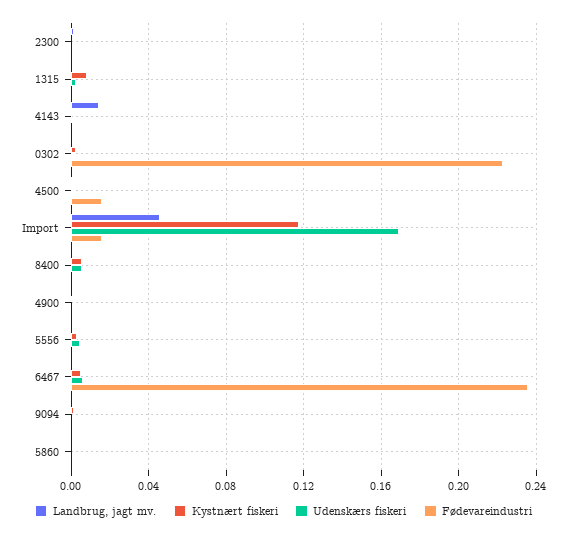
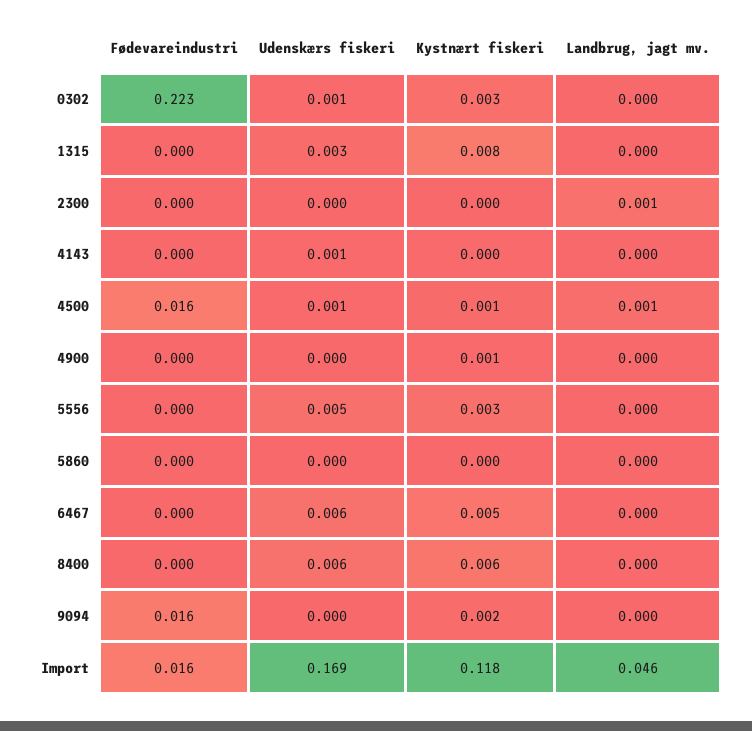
  {
    "Landbrug, jagt mv.": {
      "2300": 0.001,
      "1315": 0,
-     "4143": 0.015,
+     "4143": 0,
      "0302": 0,
      "4500": 0.001,
      "Import": 0.046,
      "8400": 0,
      "4900": 0,
      "5556": 0,
      "6467": 0,
      "9094": 0,
      "5860": 0
    },
    "Kystnært fiskeri": {
      "2300": 0,
      "1315": 0.008,
      "4143": 0,
      "0302": 0.003,
      "4500": 0.001,
      "Import": 0.118,
      "8400": 0.006,
      "4900": 0.001,
      "5556": 0.003,
      "6467": 0.005,
      "9094": 0.002,
      "5860": 0
    },
    "Udenskærs fiskeri": {
      "2300": 0,
      "1315": 0.003,
      "4143": 0.001,
      "0302": 0.001,
      "4500": 0.001,
      "Import": 0.169,
      "8400": 0.006,
      "4900": 0,
      "5556": 0.005,
      "6467": 0.006,
      "9094": 0,
      "5860": 0
    },
    "Fødevareindustri": {
      "2300": 0,
      "1315": 0,
      "4143": 0,
      "0302": 0.223,
      "4500": 0.016,
      "Import": 0.016,
      "8400": 0,
      "4900": 0,
      "5556": 0,
-     "6467": 0.235,
+     "6467": 0,
-     "9094": 0,
+     "9094": 0.016,
      "5860": 0
    }
  }

